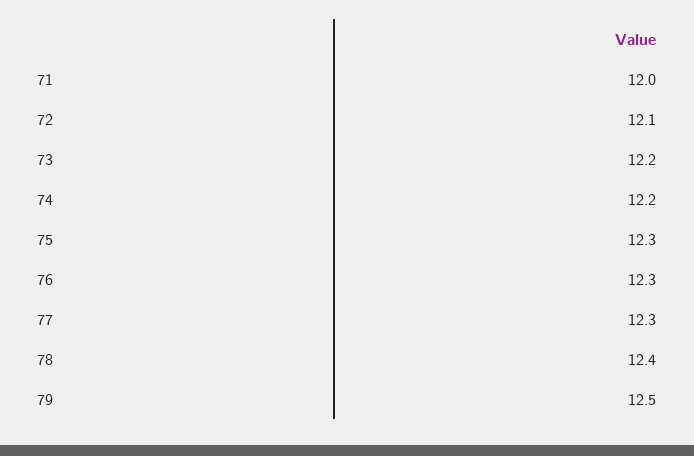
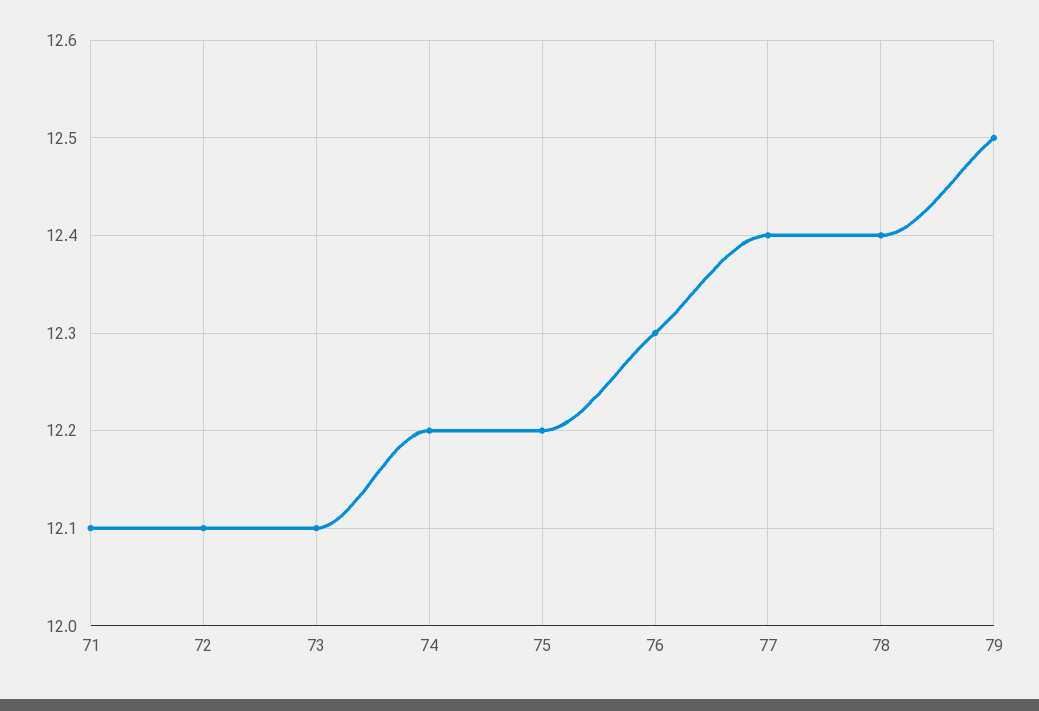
  {
-   "71": 12,
+   "71": 12.1,
    "72": 12.1,
-   "73": 12.2,
+   "73": 12.1,
    "74": 12.2,
-   "75": 12.3,
+   "75": 12.2,
    "76": 12.3,
-   "77": 12.3,
+   "77": 12.4,
    "78": 12.4,
    "79": 12.5
  }

